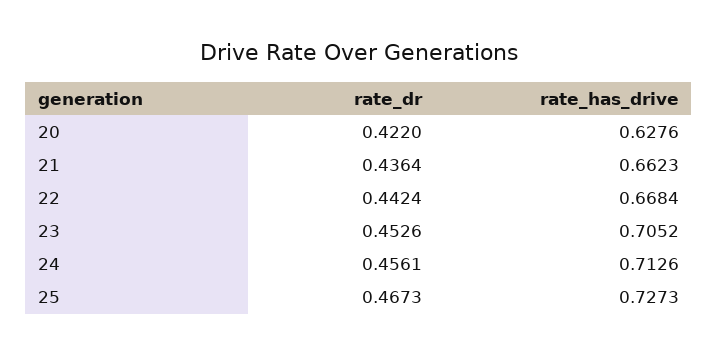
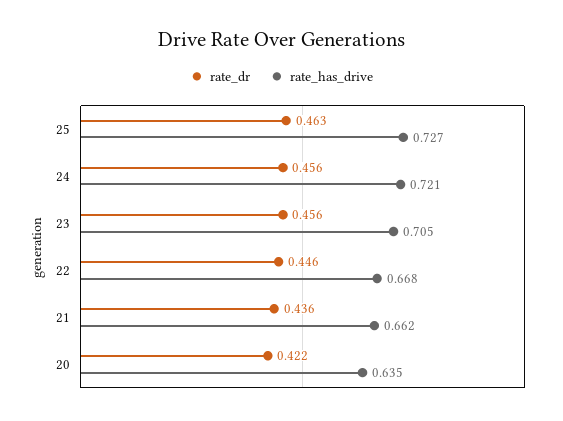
  {
    "rate_dr": {
      "20": 0.422,
      "21": 0.4364,
-     "22": 0.4424,
+     "22": 0.446,
-     "23": 0.4526,
+     "23": 0.456,
      "24": 0.4561,
-     "25": 0.4673
+     "25": 0.463
    },
    "rate_has_drive": {
-     "20": 0.6276,
+     "20": 0.635,
      "21": 0.6623,
      "22": 0.6684,
      "23": 0.7052,
-     "24": 0.7126,
+     "24": 0.721,
      "25": 0.7273
    }
  }

